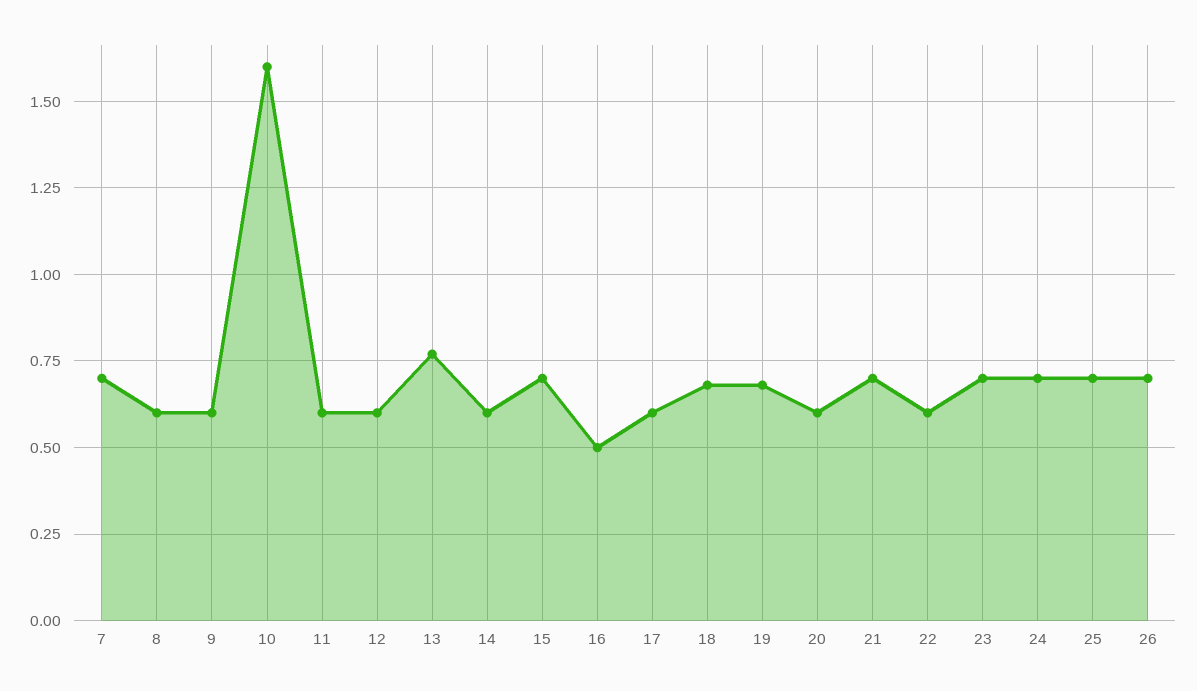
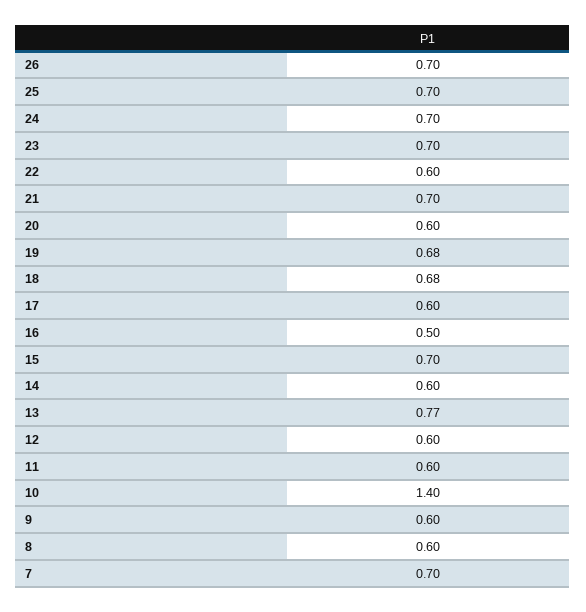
  {
    "7": 0.7,
    "8": 0.6,
    "9": 0.6,
-   "10": 1.6,
+   "10": 1.4,
    "11": 0.6,
    "12": 0.6,
    "13": 0.77,
    "14": 0.6,
    "15": 0.7,
    "16": 0.5,
    "17": 0.6,
    "18": 0.68,
    "19": 0.68,
    "20": 0.6,
    "21": 0.7,
    "22": 0.6,
    "23": 0.7,
    "24": 0.7,
    "25": 0.7,
    "26": 0.7
  }

